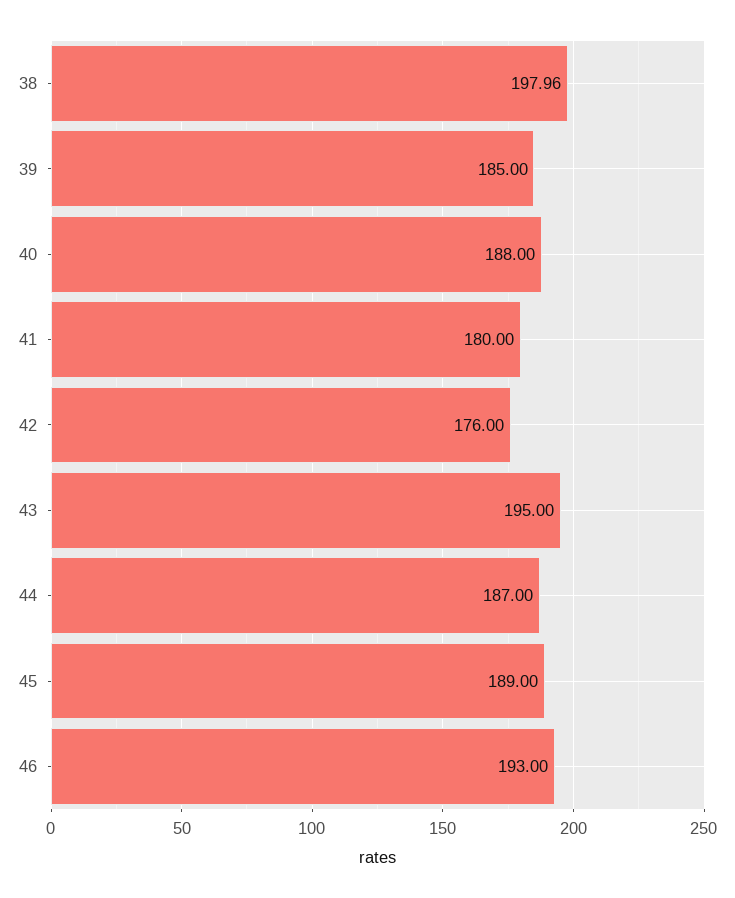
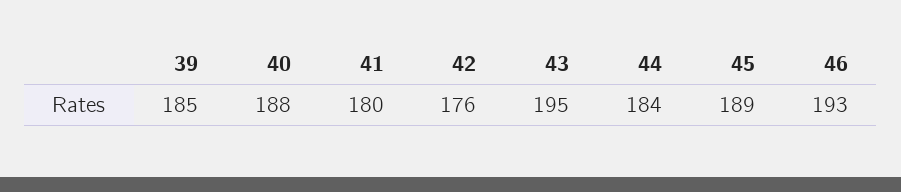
  {
-   "38": 197.96,
    "39": 185,
    "40": 188,
    "41": 180,
    "42": 176,
    "43": 195,
-   "44": 187,
+   "44": 184,
    "45": 189,
    "46": 193
  }

